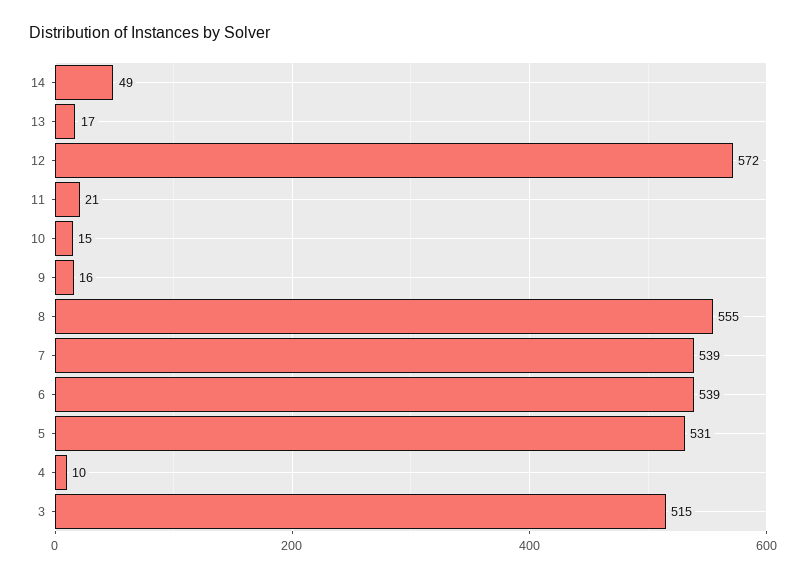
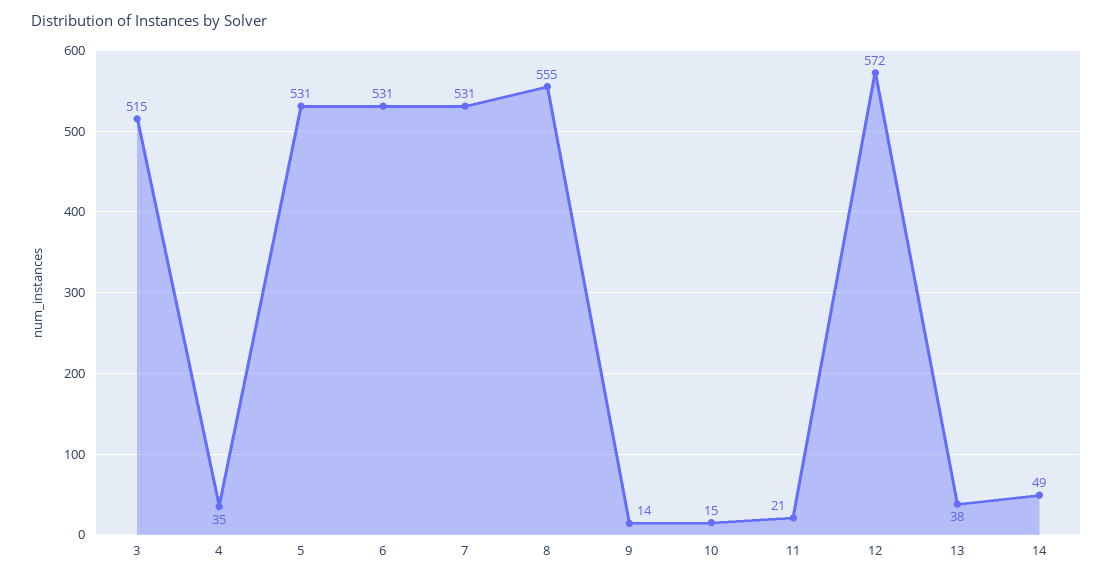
  {
    "14": 49,
-   "13": 17,
+   "13": 38,
    "12": 572,
    "11": 21,
    "10": 15,
-   "9": 16,
+   "9": 14,
    "8": 555,
-   "7": 539,
+   "7": 531,
-   "6": 539,
+   "6": 531,
    "5": 531,
-   "4": 10,
+   "4": 35,
    "3": 515
  }

